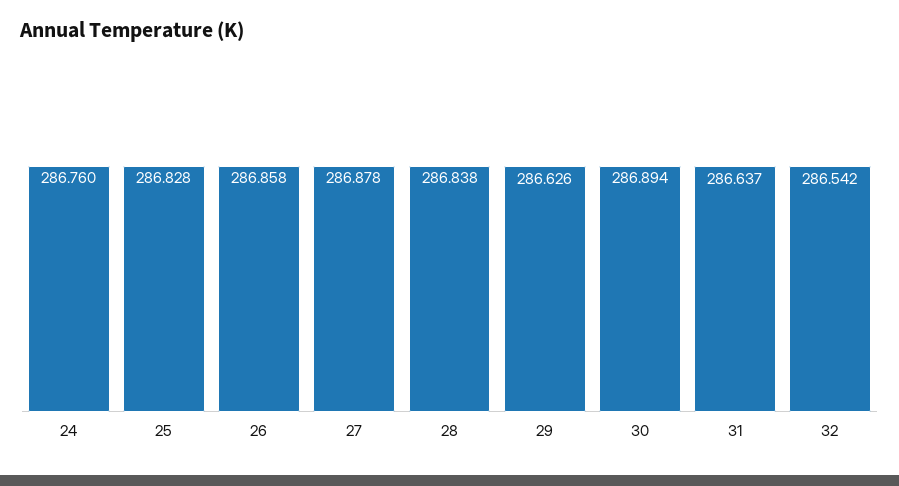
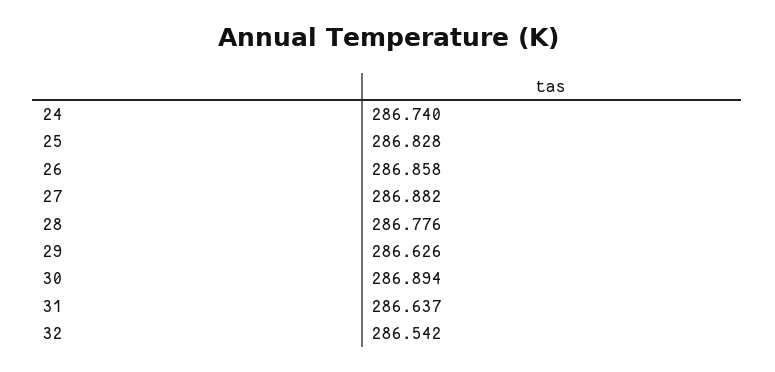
  {
-   "24": 286.76,
+   "24": 286.74,
    "25": 286.828,
    "26": 286.858,
-   "27": 286.878,
+   "27": 286.882,
-   "28": 286.838,
+   "28": 286.776,
    "29": 286.626,
    "30": 286.894,
    "31": 286.637,
    "32": 286.542
  }

